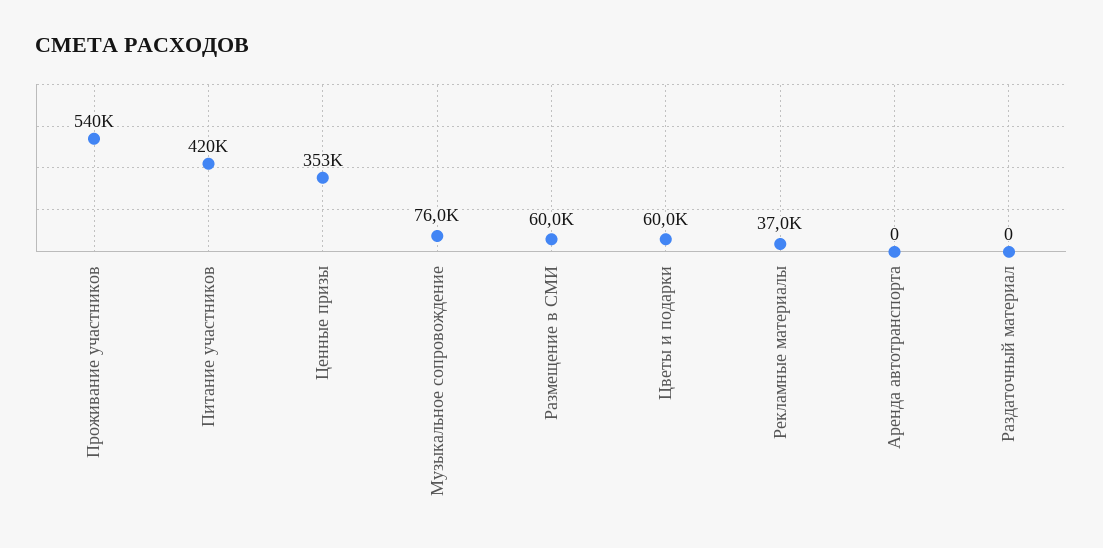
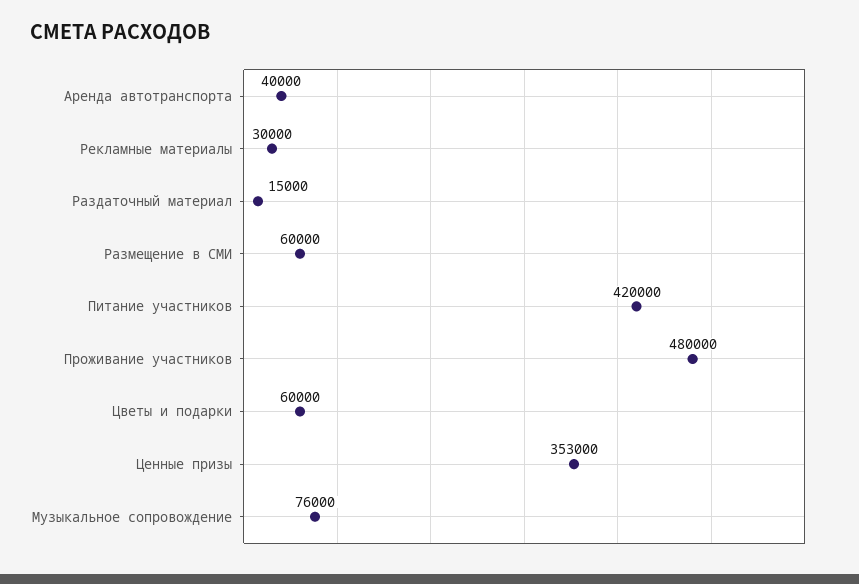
  {
-   "Проживание участников": 540000,
+   "Проживание участников": 480000,
    "Питание участников": 420000,
    "Ценные призы": 353000,
    "Музыкальное сопровождение": 76000,
    "Размещение в СМИ": 60000,
    "Цветы и подарки": 60000,
-   "Рекламные материалы": 37000,
+   "Рекламные материалы": 30000,
-   "Аренда автотранспорта": 0,
+   "Аренда автотранспорта": 40000,
-   "Раздаточный материал": 0
+   "Раздаточный материал": 15000
  }

